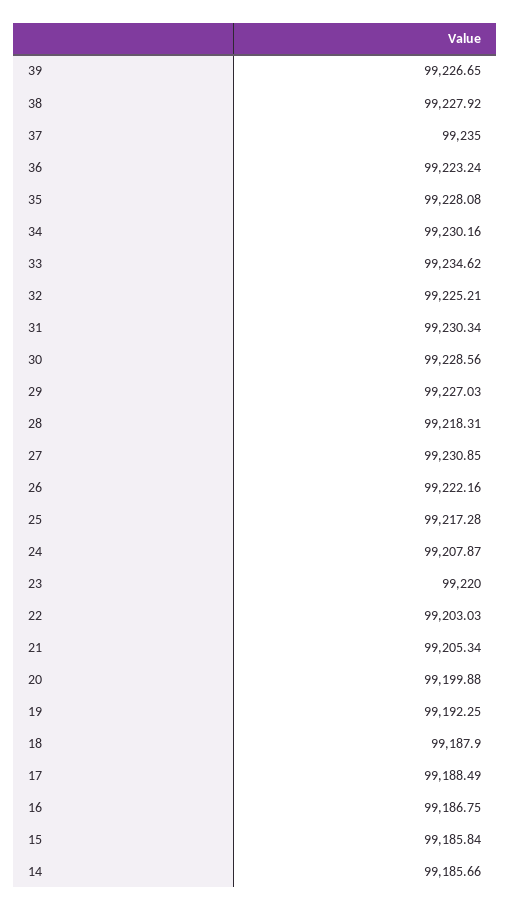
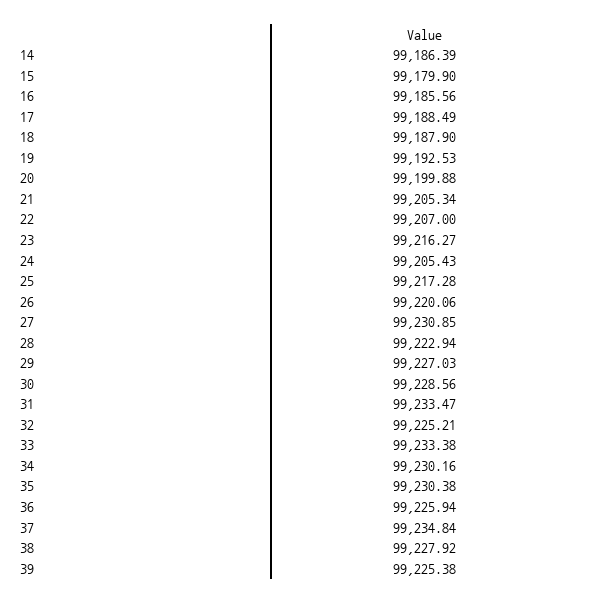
  {
-   "39": 99226.65,
+   "39": 99225.38,
    "38": 99227.92,
-   "37": 99235,
+   "37": 99234.84,
-   "36": 99223.24,
+   "36": 99225.94,
-   "35": 99228.08,
+   "35": 99230.38,
    "34": 99230.16,
-   "33": 99234.62,
+   "33": 99233.38,
    "32": 99225.21,
-   "31": 99230.34,
+   "31": 99233.47,
    "30": 99228.56,
    "29": 99227.03,
-   "28": 99218.31,
+   "28": 99222.94,
    "27": 99230.85,
-   "26": 99222.16,
+   "26": 99220.06,
    "25": 99217.28,
-   "24": 99207.87,
+   "24": 99205.43,
-   "23": 99220,
+   "23": 99216.27,
-   "22": 99203.03,
+   "22": 99207,
    "21": 99205.34,
    "20": 99199.88,
-   "19": 99192.25,
+   "19": 99192.53,
    "18": 99187.9,
    "17": 99188.49,
-   "16": 99186.75,
+   "16": 99185.56,
-   "15": 99185.84,
+   "15": 99179.9,
-   "14": 99185.66
+   "14": 99186.39
  }

